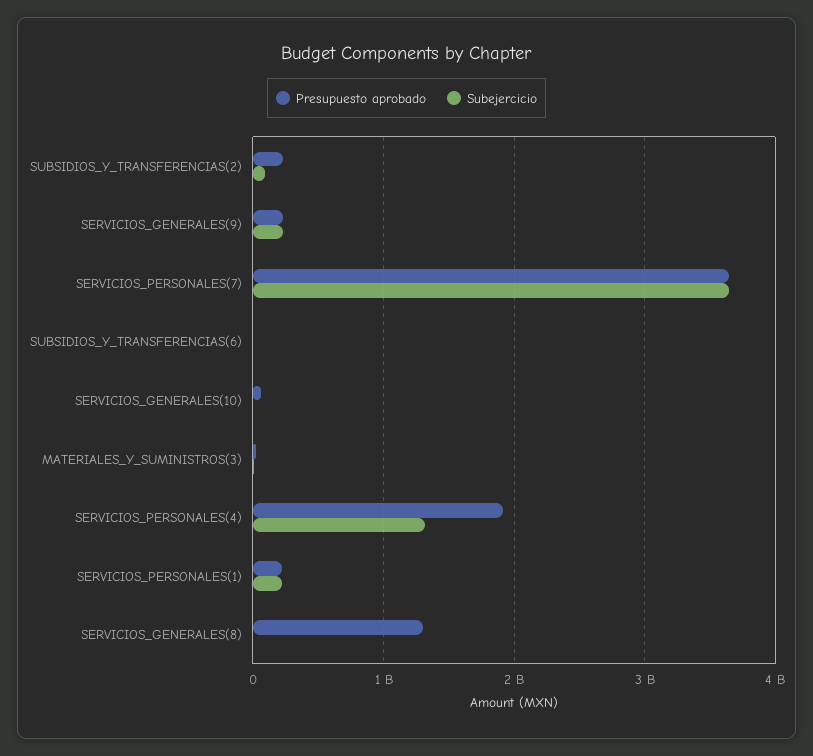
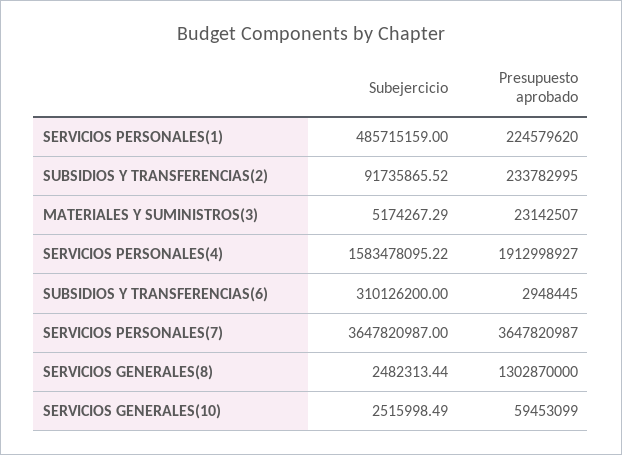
  {
    "Presupuesto aprobado": {
      "SUBSIDIOS_Y_TRANSFERENCIAS(2)": 233782995,
-     "SERVICIOS_GENERALES(9)": 200000000,
      "SERVICIOS_PERSONALES(7)": 3647820987,
      "SUBSIDIOS_Y_TRANSFERENCIAS(6)": 2948445,
      "SERVICIOS_GENERALES(10)": 59453099,
      "MATERIALES_Y_SUMINISTROS(3)": 23142507,
      "SERVICIOS_PERSONALES(4)": 1912998927,
      "SERVICIOS_PERSONALES(1)": 224579620,
      "SERVICIOS_GENERALES(8)": 1302870000
    },
    "Subejercicio": {
      "SUBSIDIOS_Y_TRANSFERENCIAS(2)": 91735865.52,
-     "SERVICIOS_GENERALES(9)": 200000000,
      "SERVICIOS_PERSONALES(7)": 3647820987,
-     "SUBSIDIOS_Y_TRANSFERENCIAS(6)": 0,
+     "SUBSIDIOS_Y_TRANSFERENCIAS(6)": 310126200,
      "SERVICIOS_GENERALES(10)": 2515998.49,
      "MATERIALES_Y_SUMINISTROS(3)": 5174267.29,
-     "SERVICIOS_PERSONALES(4)": 1300000000,
+     "SERVICIOS_PERSONALES(4)": 1583478095.22,
-     "SERVICIOS_PERSONALES(1)": 200000000,
+     "SERVICIOS_PERSONALES(1)": 485715159,
      "SERVICIOS_GENERALES(8)": 2482313.44
    }
  }

